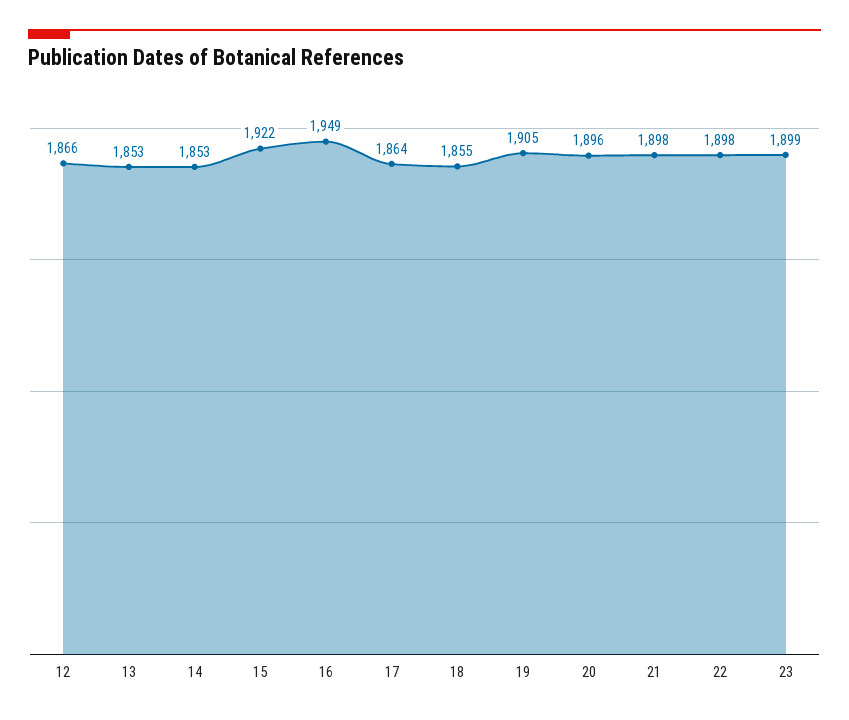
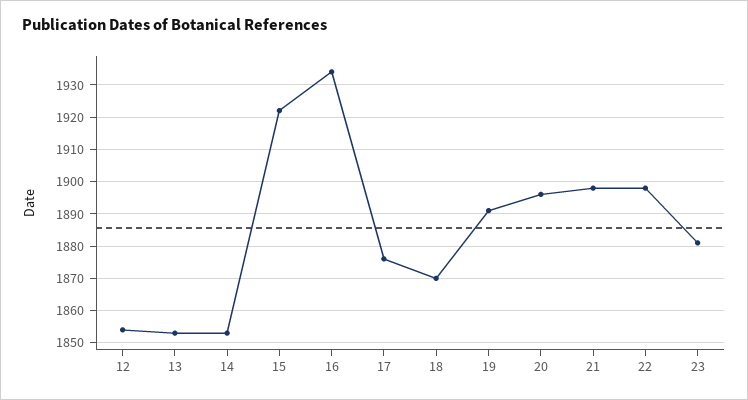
  {
-   "12": 1866,
+   "12": 1855,
    "13": 1853,
    "14": 1853,
    "15": 1922,
-   "16": 1949,
+   "16": 1935,
-   "17": 1864,
+   "17": 1875,
-   "18": 1855,
+   "18": 1870,
-   "19": 1905,
+   "19": 1890,
    "20": 1896,
    "21": 1898,
    "22": 1898,
-   "23": 1899
+   "23": 1880
  }

